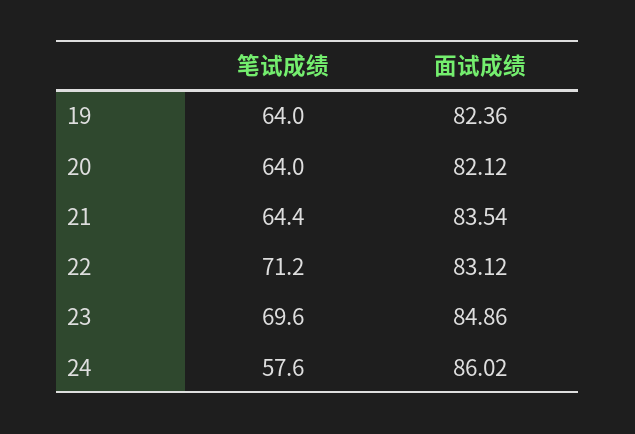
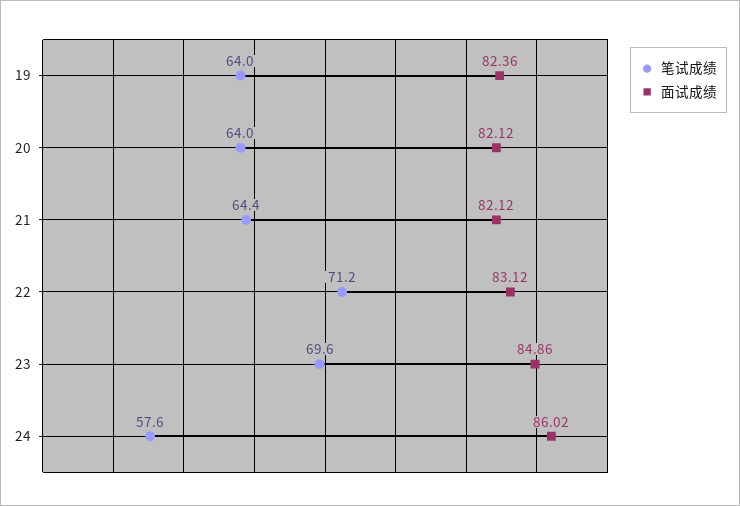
  {
    "笔试成绩": {
      "19": 64,
      "20": 64,
      "21": 64.4,
      "22": 71.2,
      "23": 69.6,
      "24": 57.6
    },
    "面试成绩": {
      "19": 82.36,
      "20": 82.12,
-     "21": 83.54,
+     "21": 82.12,
      "22": 83.12,
      "23": 84.86,
      "24": 86.02
    }
  }

